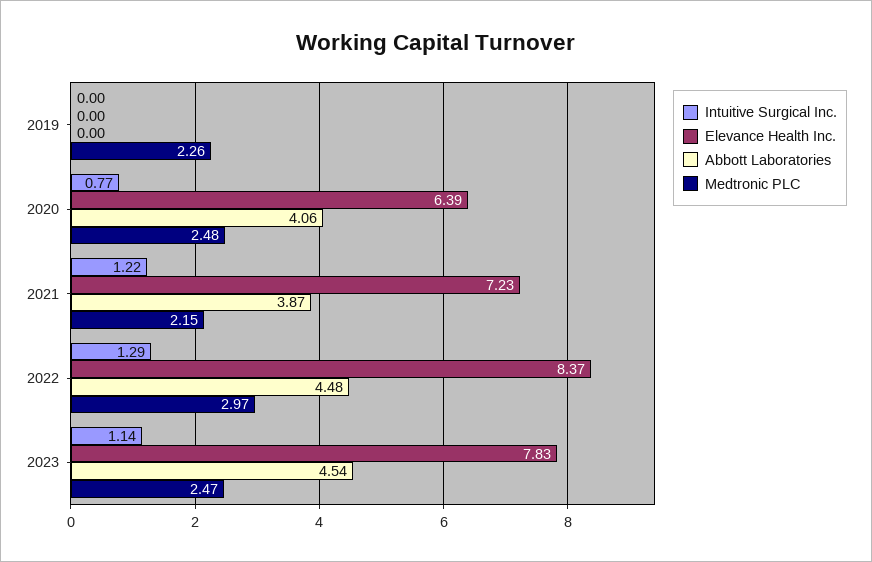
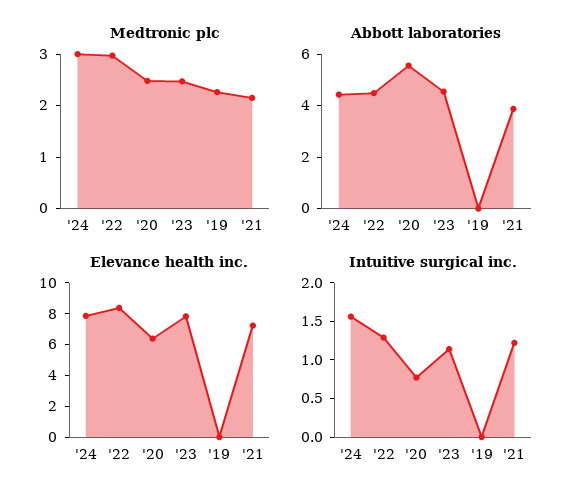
  {
    "Intuitive Surgical Inc.": {
      "2019": 0,
      "2020": 0.77,
      "2021": 1.22,
      "2022": 1.29,
-     "2023": 1.14
+     "2023": 1.14,
+     "'24": 1.5
    },
    "Elevance Health Inc.": {
      "2019": 0,
      "2020": 6.39,
      "2021": 7.23,
      "2022": 8.37,
-     "2023": 7.83
+     "2023": 7.83,
+     "'24": 8
    },
    "Abbott Laboratories": {
      "2019": 0,
-     "2020": 4.06,
+     "2020": 5.5,
      "2021": 3.87,
      "2022": 4.48,
-     "2023": 4.54
+     "2023": 4.54,
+     "'24": 4.5
    },
    "Medtronic PLC": {
      "2019": 2.26,
      "2020": 2.48,
      "2021": 2.15,
      "2022": 2.97,
-     "2023": 2.47
+     "2023": 2.47,
+     "'24": 3
    }
  }

